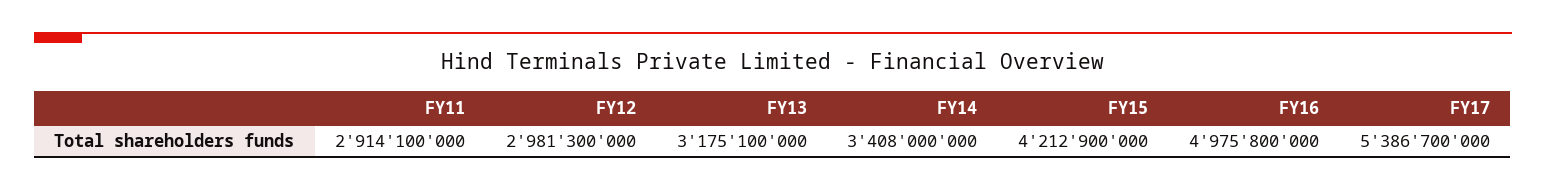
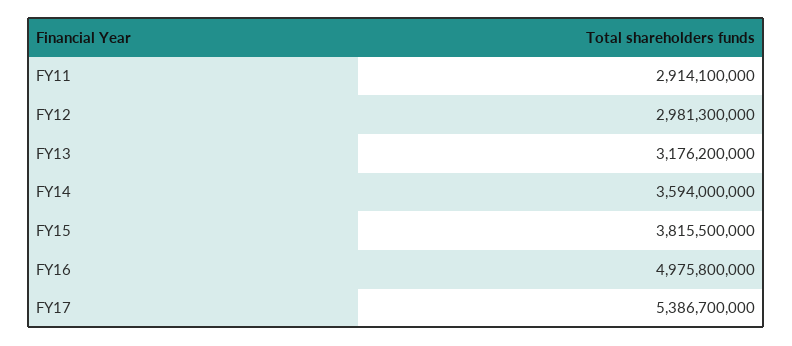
  {
    "FY11": 2914100000,
    "FY12": 2981300000,
-   "FY13": 3175100000,
+   "FY13": 3176200000,
-   "FY14": 3408000000,
+   "FY14": 3594000000,
-   "FY15": 4212900000,
+   "FY15": 3815500000,
    "FY16": 4975800000,
    "FY17": 5386700000
  }

